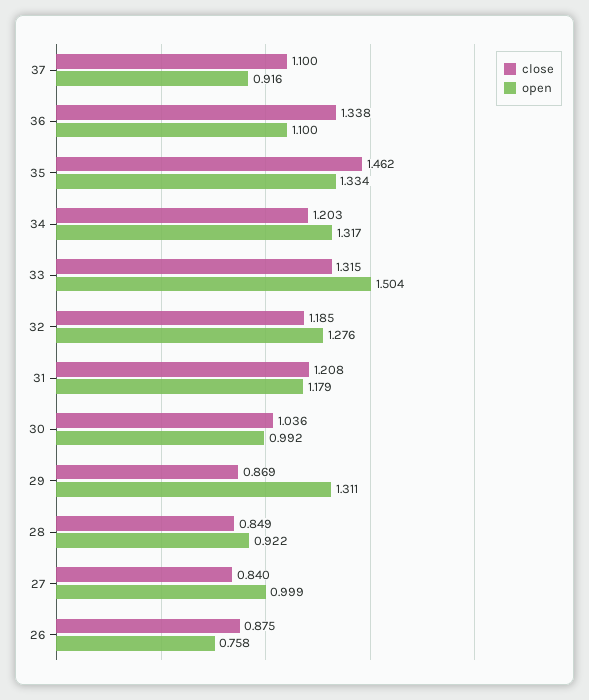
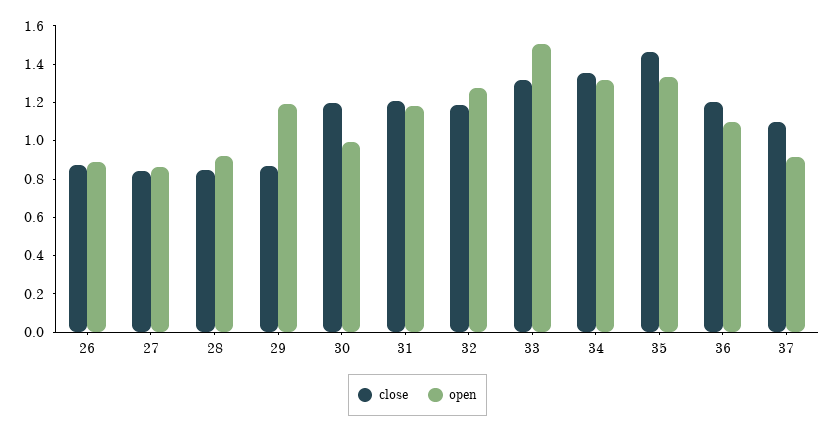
  {
    "close": {
      "37": 1.1,
-     "36": 1.338,
+     "36": 1.2,
      "35": 1.462,
-     "34": 1.203,
+     "34": 1.35,
      "33": 1.315,
      "32": 1.185,
      "31": 1.208,
-     "30": 1.036,
+     "30": 1.2,
      "29": 0.869,
      "28": 0.849,
      "27": 0.84,
      "26": 0.875
    },
    "open": {
      "37": 0.916,
      "36": 1.1,
      "35": 1.334,
      "34": 1.317,
      "33": 1.504,
      "32": 1.276,
      "31": 1.179,
      "30": 0.992,
-     "29": 1.311,
+     "29": 1.2,
      "28": 0.922,
-     "27": 0.999,
+     "27": 0.85,
-     "26": 0.758
+     "26": 0.9
    }
  }

